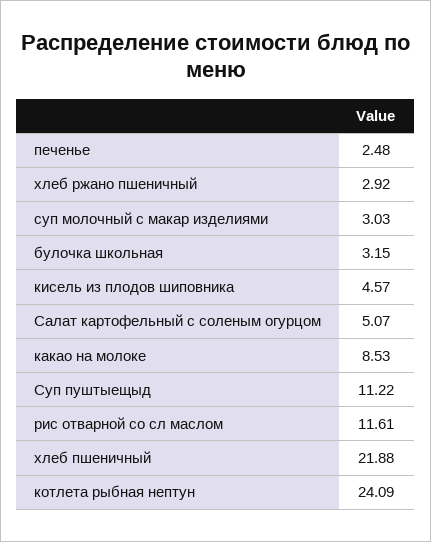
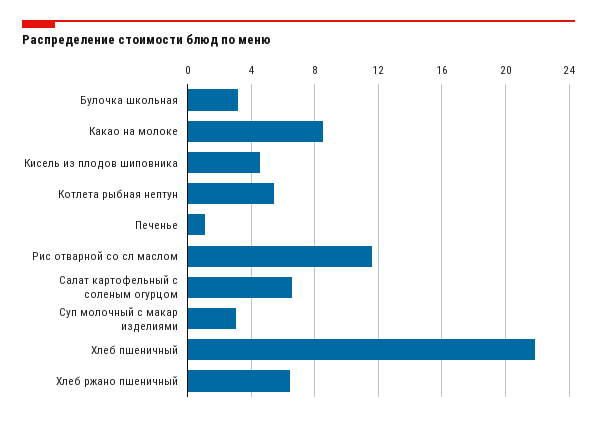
  {
-   "печенье": 2.48,
+   "печенье": 1,
-   "хлеб ржано пшеничный": 2.92,
+   "хлеб ржано пшеничный": 6.5,
    "суп молочный с макар изделиями": 3.03,
    "булочка школьная": 3.15,
    "кисель из плодов шиповника": 4.57,
-   "Салат картофельный с соленым огурцом": 5.07,
+   "Салат картофельный с соленым огурцом": 6.5,
    "какао на молоке": 8.53,
-   "Суп пуштыещыд": 11.22,
    "рис отварной со сл маслом": 11.61,
    "хлеб пшеничный": 21.88,
-   "котлета рыбная нептун": 24.09
+   "котлета рыбная нептун": 5.5
  }

